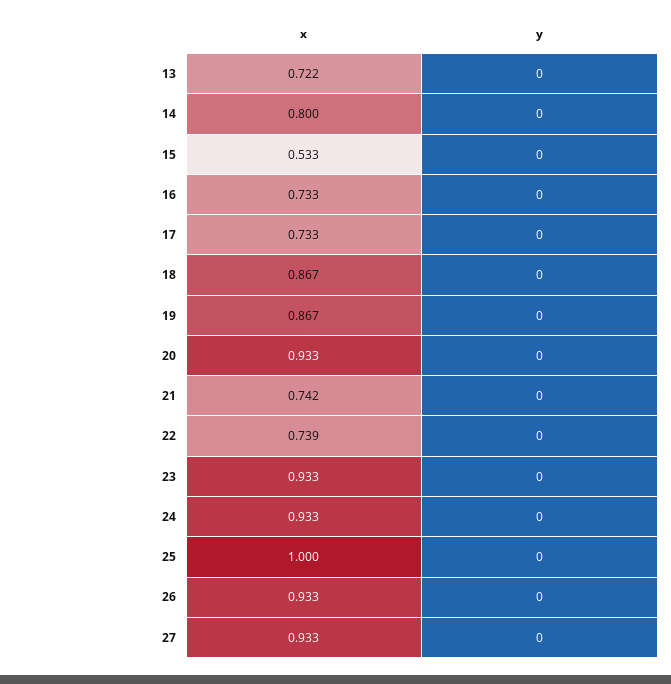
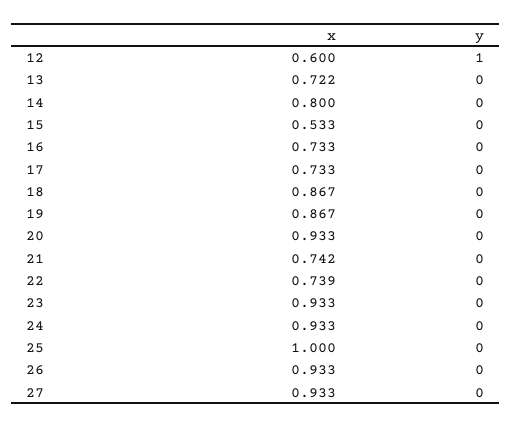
  {
    "x": {
      "13": 0.722,
      "14": 0.8,
      "15": 0.533,
      "16": 0.733,
      "17": 0.733,
      "18": 0.867,
      "19": 0.867,
      "20": 0.933,
      "21": 0.742,
      "22": 0.739,
      "23": 0.933,
      "24": 0.933,
      "25": 1,
      "26": 0.933,
-     "27": 0.933
+     "27": 0.933,
+     "12": 0.6
    },
    "y": {
      "13": 0,
      "14": 0,
      "15": 0,
      "16": 0,
      "17": 0,
      "18": 0,
      "19": 0,
      "20": 0,
      "21": 0,
      "22": 0,
      "23": 0,
      "24": 0,
      "25": 0,
      "26": 0,
-     "27": 0
+     "27": 0,
+     "12": 1
    }
  }

